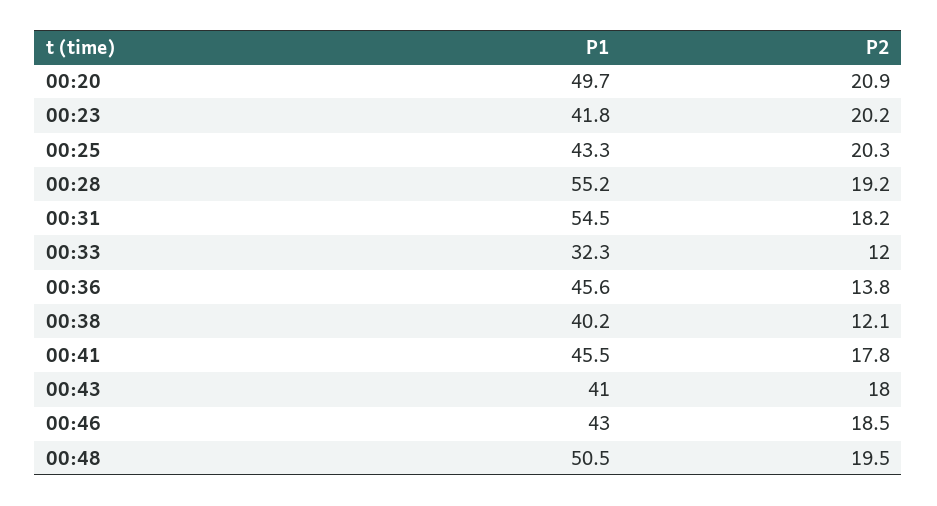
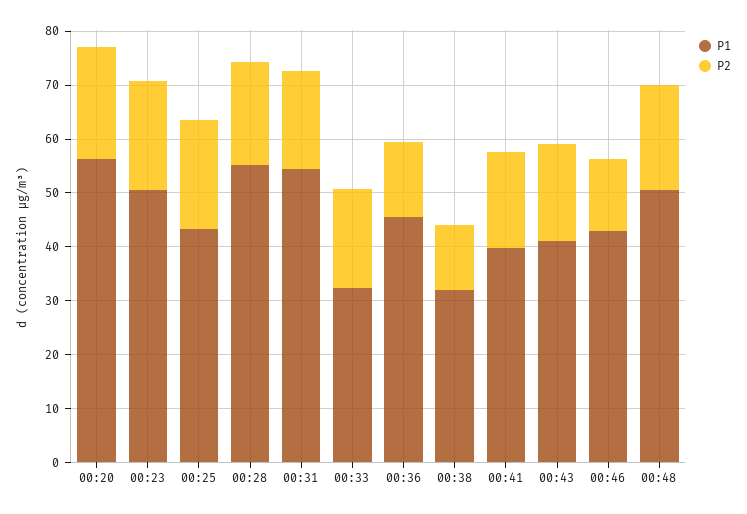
  {
    "P1": {
-     "00:20": 49.7,
+     "00:20": 56,
-     "00:23": 41.8,
+     "00:23": 50,
      "00:25": 43.3,
      "00:28": 55.2,
      "00:31": 54.5,
      "00:33": 32.3,
      "00:36": 45.6,
-     "00:38": 40.2,
+     "00:38": 32,
-     "00:41": 45.5,
+     "00:41": 40,
      "00:43": 41,
      "00:46": 43,
      "00:48": 50.5
    },
    "P2": {
      "00:20": 20.9,
      "00:23": 20.2,
      "00:25": 20.3,
      "00:28": 19.2,
      "00:31": 18.2,
-     "00:33": 12,
+     "00:33": 18,
      "00:36": 13.8,
      "00:38": 12.1,
      "00:41": 17.8,
      "00:43": 18,
-     "00:46": 18.5,
+     "00:46": 14,
      "00:48": 19.5
    }
  }

